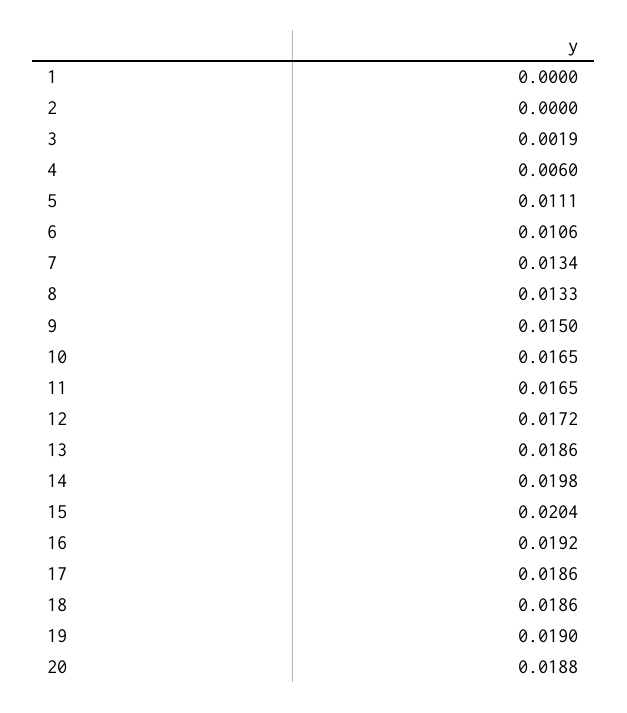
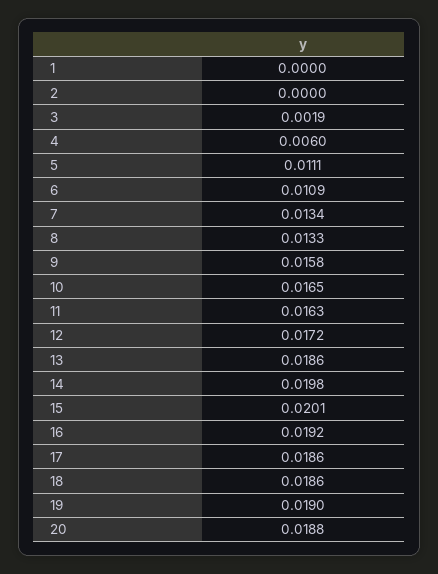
  {
    "1": 0,
    "2": 0,
    "3": 0.0019,
    "4": 0.006,
    "5": 0.0111,
-   "6": 0.0106,
+   "6": 0.0109,
    "7": 0.0134,
    "8": 0.0133,
-   "9": 0.015,
+   "9": 0.0158,
    "10": 0.0165,
-   "11": 0.0165,
+   "11": 0.0163,
    "12": 0.0172,
    "13": 0.0186,
    "14": 0.0198,
-   "15": 0.0204,
+   "15": 0.0201,
    "16": 0.0192,
    "17": 0.0186,
    "18": 0.0186,
    "19": 0.019,
    "20": 0.0188
  }

